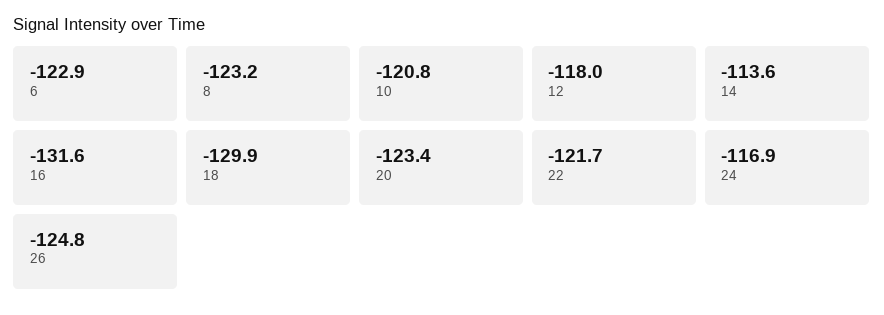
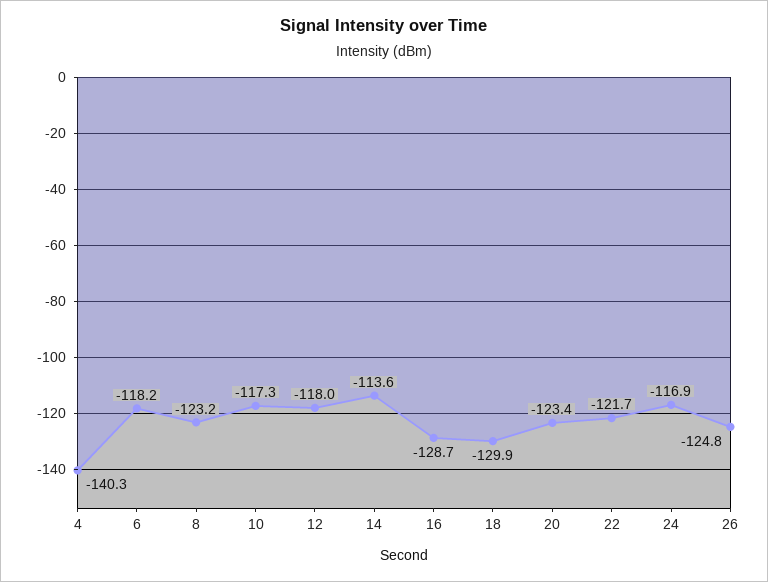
  {
-   "6": -122.9,
+   "6": -118.2,
    "8": -123.2,
-   "10": -120.8,
+   "10": -117.3,
    "12": -118,
    "14": -113.6,
-   "16": -131.6,
+   "16": -128.7,
    "18": -129.9,
    "20": -123.4,
    "22": -121.7,
    "24": -116.9,
-   "26": -124.8
+   "26": -124.8,
+   "4": -140.3
  }

